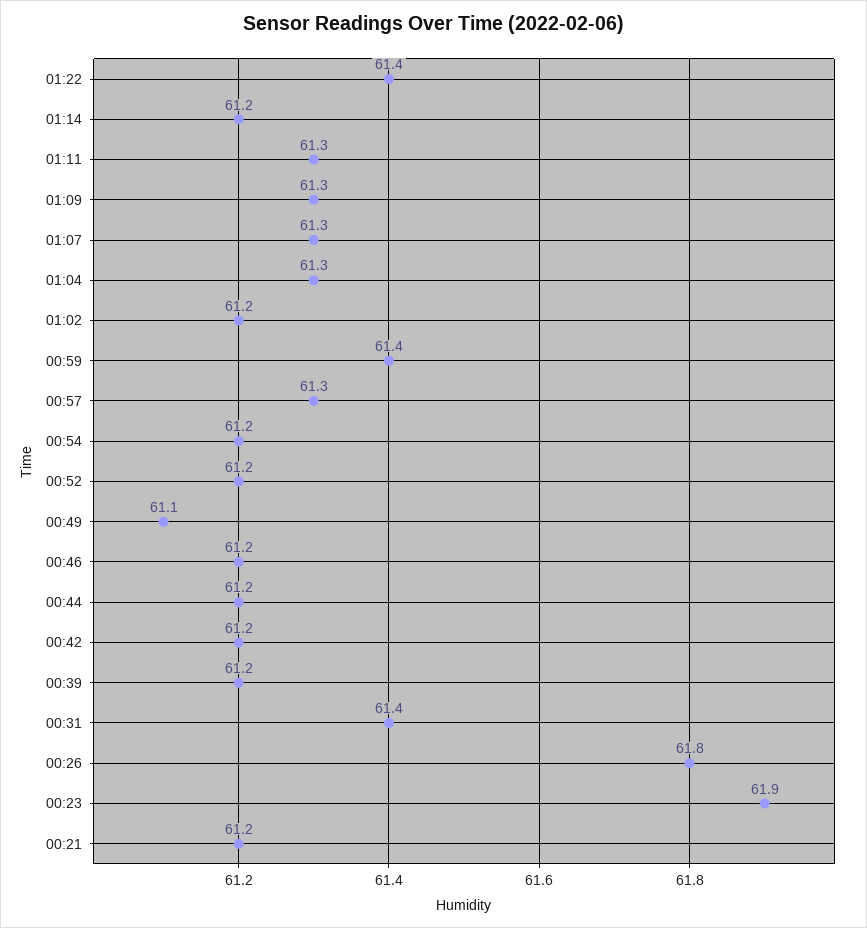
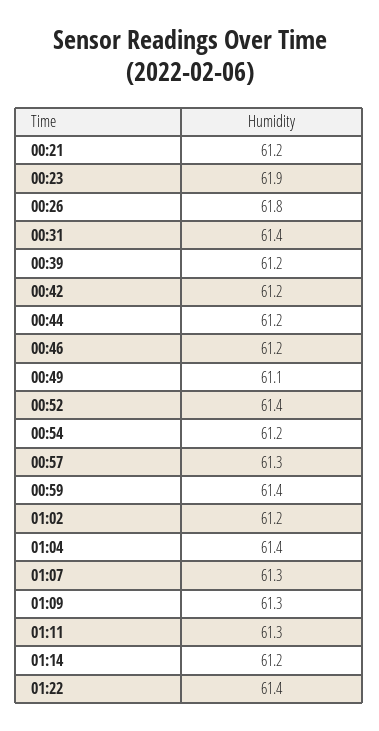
  {
    "01:22": 61.4,
    "01:14": 61.2,
    "01:11": 61.3,
    "01:09": 61.3,
    "01:07": 61.3,
-   "01:04": 61.3,
+   "01:04": 61.4,
    "01:02": 61.2,
    "00:59": 61.4,
    "00:57": 61.3,
    "00:54": 61.2,
-   "00:52": 61.2,
+   "00:52": 61.4,
    "00:49": 61.1,
    "00:46": 61.2,
    "00:44": 61.2,
    "00:42": 61.2,
    "00:39": 61.2,
    "00:31": 61.4,
    "00:26": 61.8,
    "00:23": 61.9,
    "00:21": 61.2
  }

